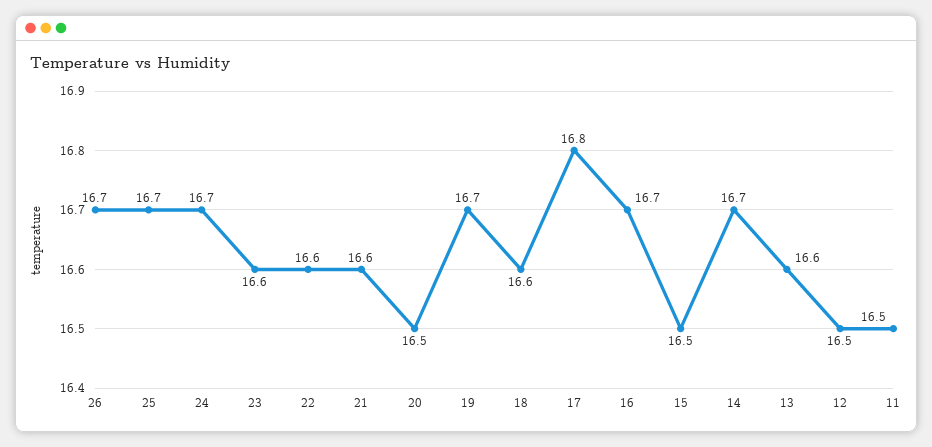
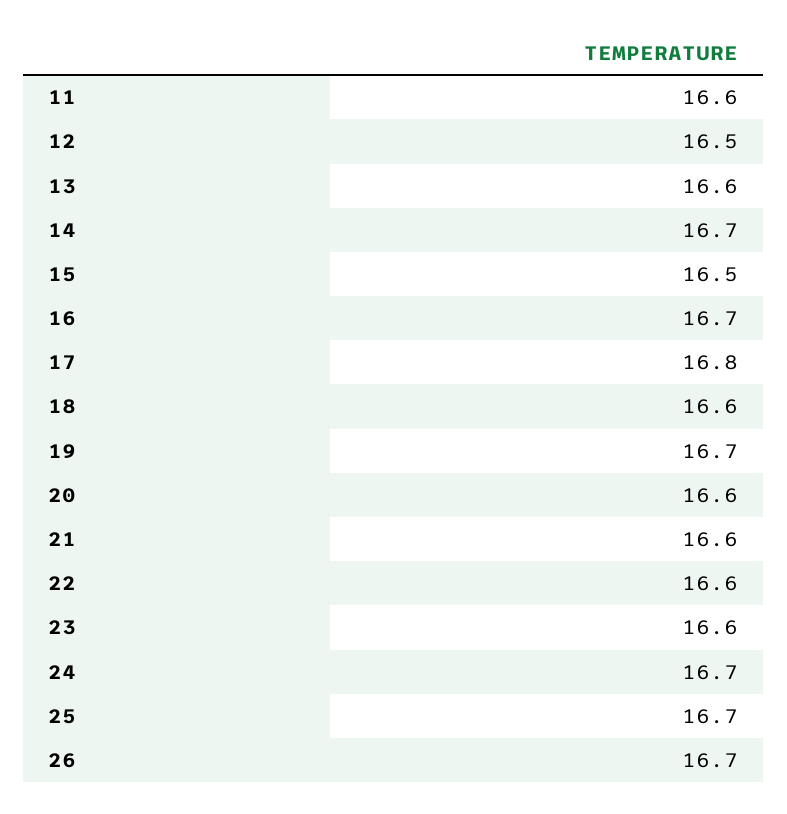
  {
    "26": 16.7,
    "25": 16.7,
    "24": 16.7,
    "23": 16.6,
    "22": 16.6,
    "21": 16.6,
-   "20": 16.5,
+   "20": 16.6,
    "19": 16.7,
    "18": 16.6,
    "17": 16.8,
    "16": 16.7,
    "15": 16.5,
    "14": 16.7,
    "13": 16.6,
    "12": 16.5,
-   "11": 16.5
+   "11": 16.6
  }

